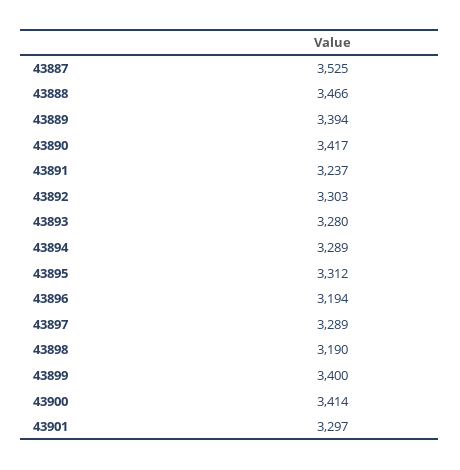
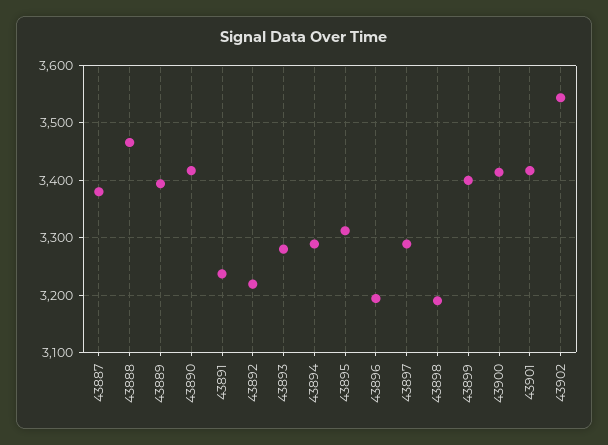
  {
-   "43887": 3525,
+   "43887": 3380,
    "43888": 3466,
    "43889": 3394,
    "43890": 3417,
    "43891": 3237,
-   "43892": 3303,
+   "43892": 3220,
    "43893": 3280,
    "43894": 3289,
    "43895": 3312,
    "43896": 3194,
    "43897": 3289,
    "43898": 3190,
    "43899": 3400,
    "43900": 3414,
-   "43901": 3297
+   "43901": 3420,
+   "43902": 3540
  }

